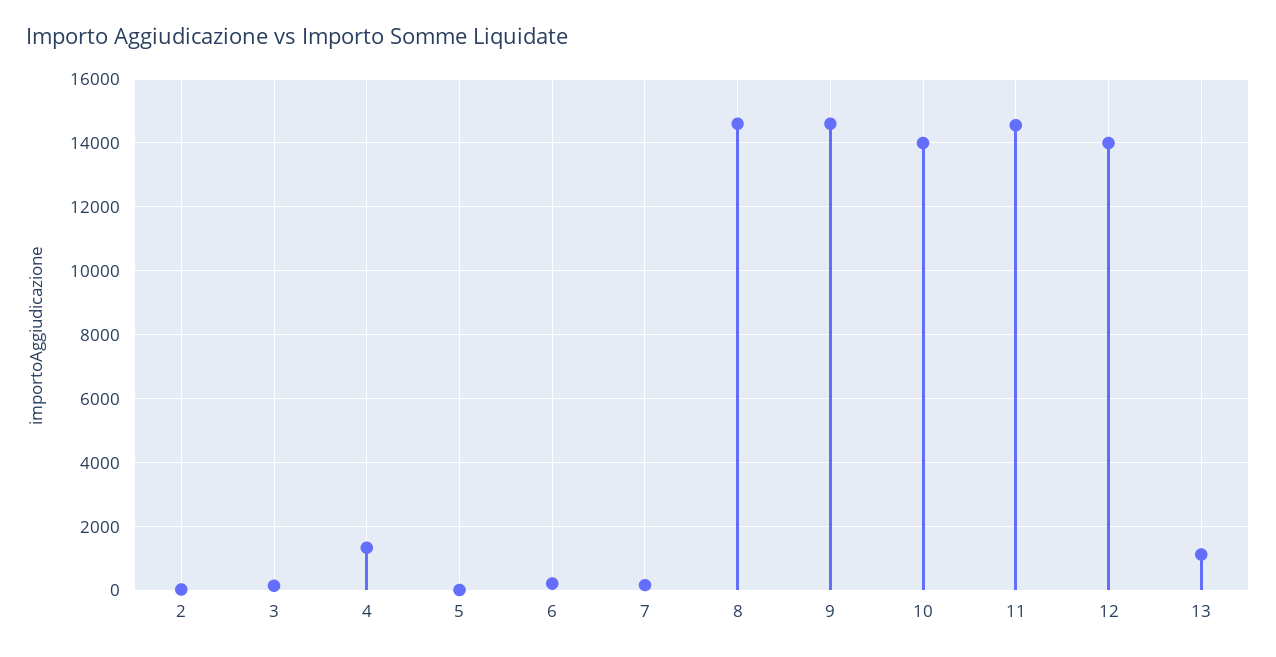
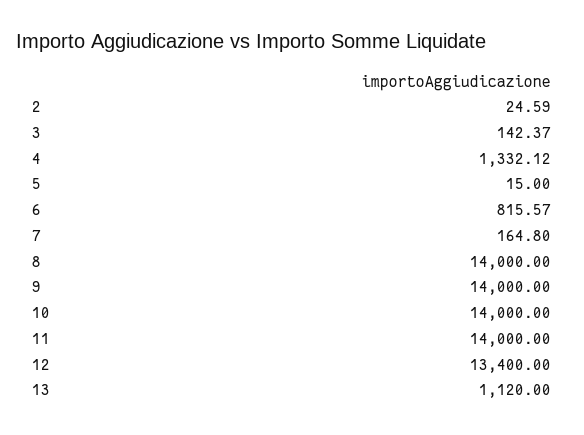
  {
    "2": 24.59,
    "3": 142.37,
    "4": 1332.12,
    "5": 15,
-   "6": 200,
+   "6": 815.57,
    "7": 164.8,
-   "8": 14600,
+   "8": 14000,
-   "9": 14600,
+   "9": 14000,
    "10": 14000,
-   "11": 14600,
+   "11": 14000,
-   "12": 14000,
+   "12": 13400,
    "13": 1120
  }

